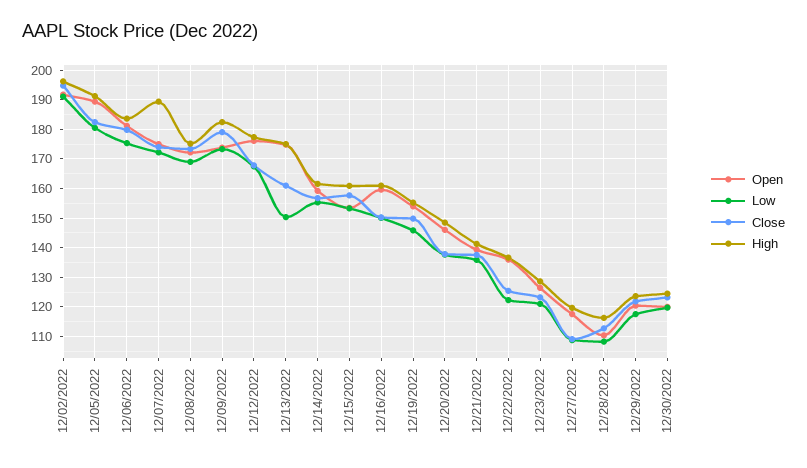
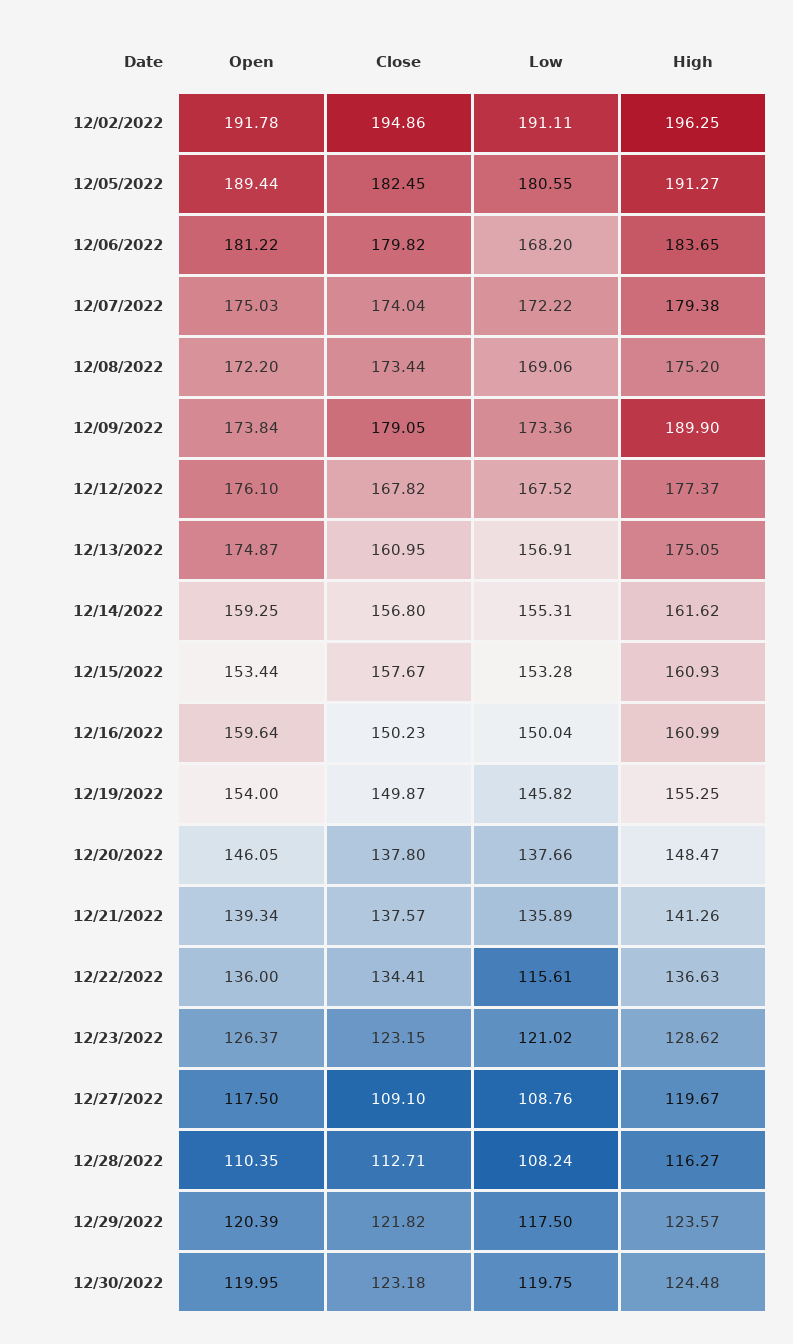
  {
    "Open": {
      "12/02/2022": 191.78,
      "12/05/2022": 189.44,
      "12/06/2022": 181.22,
      "12/07/2022": 175.03,
      "12/08/2022": 172.2,
      "12/09/2022": 173.84,
      "12/12/2022": 176.1,
      "12/13/2022": 174.87,
      "12/14/2022": 159.25,
      "12/15/2022": 153.44,
      "12/16/2022": 159.64,
      "12/19/2022": 154,
      "12/20/2022": 146.05,
      "12/21/2022": 139.34,
      "12/22/2022": 136,
      "12/23/2022": 126.37,
      "12/27/2022": 117.5,
      "12/28/2022": 110.35,
      "12/29/2022": 120.39,
      "12/30/2022": 119.95
    },
    "Low": {
      "12/02/2022": 191.11,
      "12/05/2022": 180.55,
-     "12/06/2022": 175,
+     "12/06/2022": 168.2,
      "12/07/2022": 172.22,
      "12/08/2022": 169.06,
      "12/09/2022": 173.36,
      "12/12/2022": 167.52,
-     "12/13/2022": 150,
+     "12/13/2022": 156.91,
      "12/14/2022": 155.31,
      "12/15/2022": 153.28,
      "12/16/2022": 150.04,
      "12/19/2022": 145.82,
      "12/20/2022": 137.66,
      "12/21/2022": 135.89,
-     "12/22/2022": 122.5,
+     "12/22/2022": 115.61,
      "12/23/2022": 121.02,
      "12/27/2022": 108.76,
      "12/28/2022": 108.24,
      "12/29/2022": 117.5,
      "12/30/2022": 119.75
    },
    "Close": {
      "12/02/2022": 194.86,
      "12/05/2022": 182.45,
      "12/06/2022": 179.82,
      "12/07/2022": 174.04,
      "12/08/2022": 173.44,
      "12/09/2022": 179.05,
      "12/12/2022": 167.82,
      "12/13/2022": 160.95,
      "12/14/2022": 156.8,
      "12/15/2022": 157.67,
      "12/16/2022": 150.23,
      "12/19/2022": 149.87,
      "12/20/2022": 137.8,
      "12/21/2022": 137.57,
-     "12/22/2022": 125,
+     "12/22/2022": 134.41,
      "12/23/2022": 123.15,
      "12/27/2022": 109.1,
      "12/28/2022": 112.71,
      "12/29/2022": 121.82,
      "12/30/2022": 123.18
    },
    "High": {
      "12/02/2022": 196.25,
      "12/05/2022": 191.27,
      "12/06/2022": 183.65,
-     "12/07/2022": 190,
+     "12/07/2022": 179.38,
      "12/08/2022": 175.2,
-     "12/09/2022": 182.5,
+     "12/09/2022": 189.9,
      "12/12/2022": 177.37,
      "12/13/2022": 175.05,
      "12/14/2022": 161.62,
      "12/15/2022": 160.93,
      "12/16/2022": 160.99,
      "12/19/2022": 155.25,
      "12/20/2022": 148.47,
      "12/21/2022": 141.26,
      "12/22/2022": 136.63,
      "12/23/2022": 128.62,
      "12/27/2022": 119.67,
      "12/28/2022": 116.27,
      "12/29/2022": 123.57,
      "12/30/2022": 124.48
    }
  }

